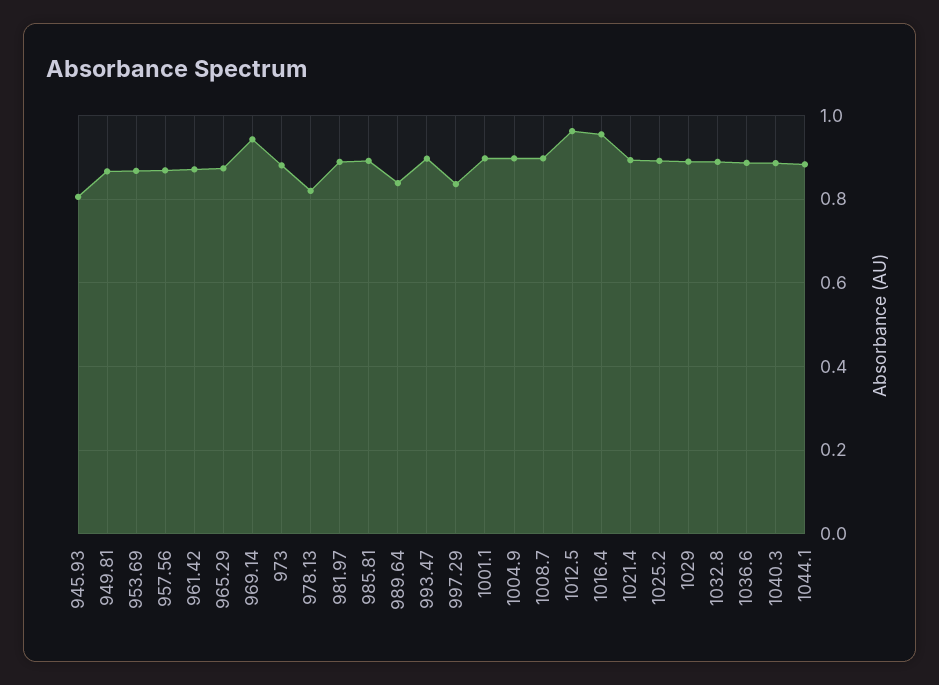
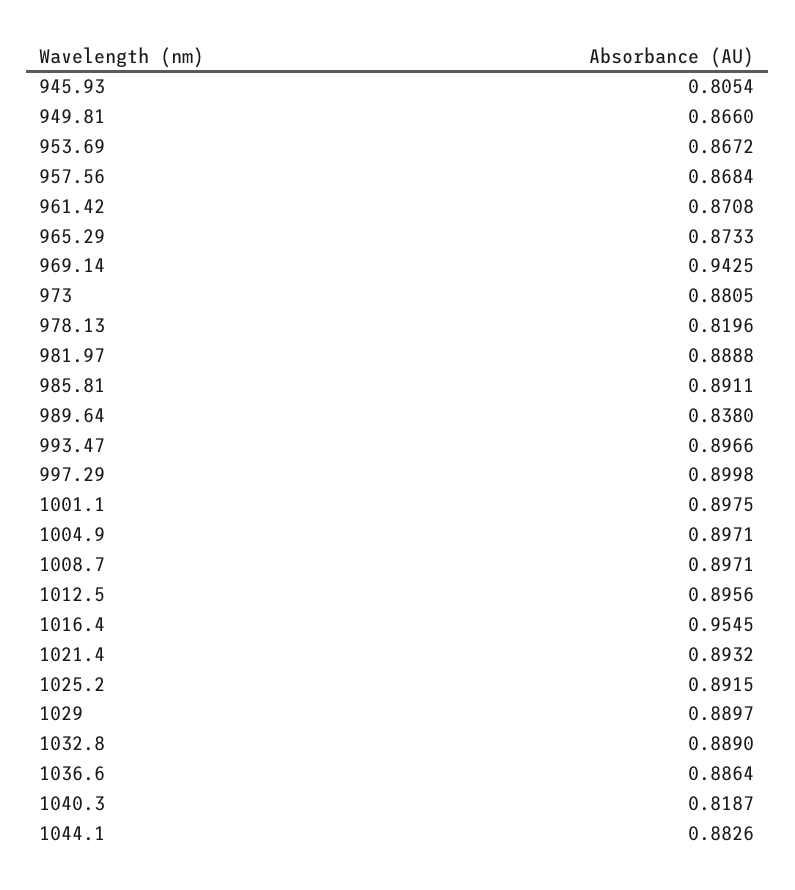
  {
    "945.93": 0.8054,
    "949.81": 0.866,
    "953.69": 0.8672,
    "957.56": 0.8684,
    "961.42": 0.8708,
    "965.29": 0.8733,
    "969.14": 0.9425,
    "973": 0.8805,
    "978.13": 0.8196,
    "981.97": 0.8888,
    "985.81": 0.8911,
    "989.64": 0.838,
    "993.47": 0.8966,
-   "997.29": 0.84,
+   "997.29": 0.8998,
    "1001.1": 0.8975,
    "1004.9": 0.8971,
    "1008.7": 0.8971,
-   "1012.5": 0.96,
+   "1012.5": 0.8956,
    "1016.4": 0.9545,
    "1021.4": 0.8932,
    "1025.2": 0.8915,
    "1029": 0.8897,
    "1032.8": 0.889,
    "1036.6": 0.8864,
-   "1040.3": 0.88,
+   "1040.3": 0.8187,
    "1044.1": 0.8826
  }

